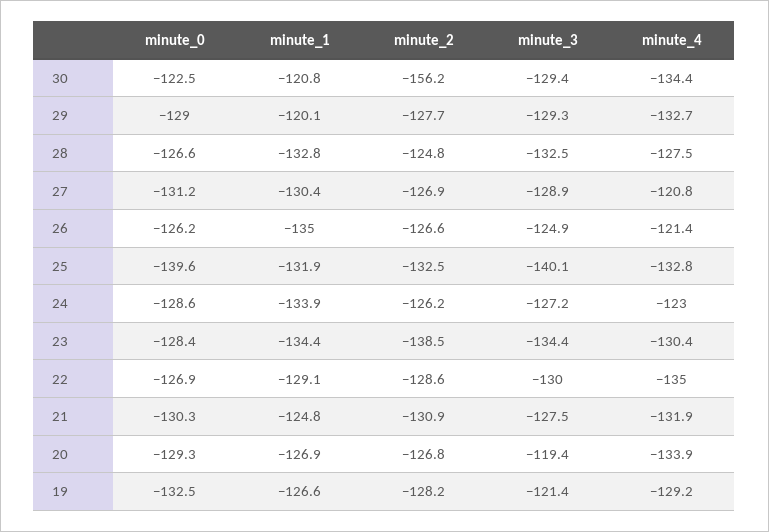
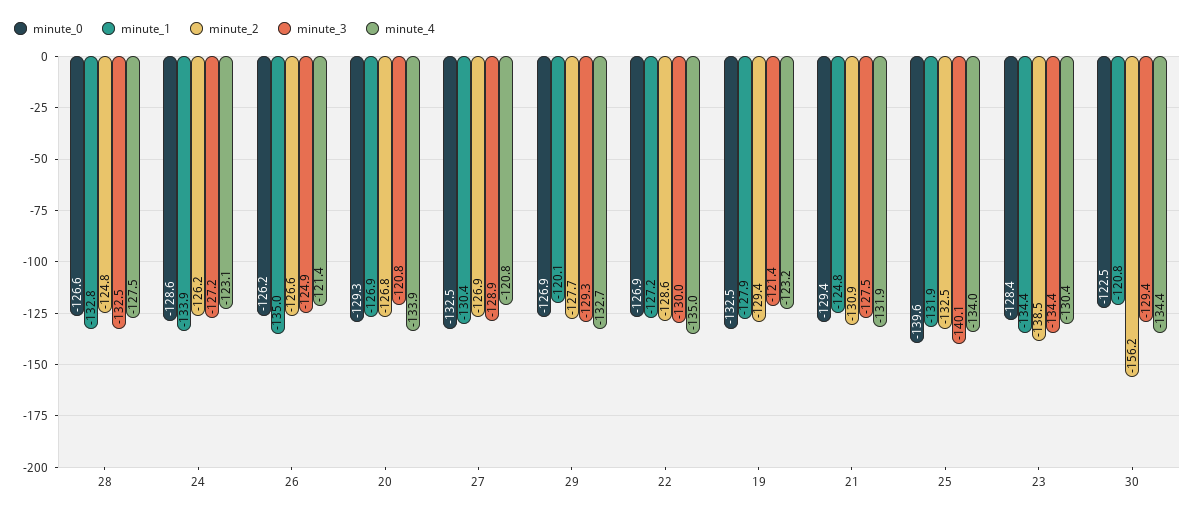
  {
    "minute_0": {
      "30": -122.5,
-     "29": -129,
+     "29": -126.9,
      "28": -126.6,
-     "27": -131.2,
+     "27": -132.5,
      "26": -126.2,
      "25": -139.6,
      "24": -128.6,
      "23": -128.4,
      "22": -126.9,
-     "21": -130.3,
+     "21": -129.4,
      "20": -129.3,
      "19": -132.5
    },
    "minute_1": {
      "30": -120.8,
      "29": -120.1,
      "28": -132.8,
      "27": -130.4,
      "26": -135,
      "25": -131.9,
      "24": -133.9,
      "23": -134.4,
-     "22": -129.1,
+     "22": -127.2,
      "21": -124.8,
      "20": -126.9,
-     "19": -126.6
+     "19": -127.9
    },
    "minute_2": {
      "30": -156.2,
      "29": -127.7,
      "28": -124.8,
      "27": -126.9,
      "26": -126.6,
      "25": -132.5,
      "24": -126.2,
      "23": -138.5,
      "22": -128.6,
      "21": -130.9,
      "20": -126.8,
-     "19": -128.2
+     "19": -129.4
    },
    "minute_3": {
      "30": -129.4,
      "29": -129.3,
      "28": -132.5,
      "27": -128.9,
      "26": -124.9,
      "25": -140.1,
      "24": -127.2,
      "23": -134.4,
      "22": -130,
      "21": -127.5,
-     "20": -119.4,
+     "20": -120.8,
      "19": -121.4
    },
    "minute_4": {
      "30": -134.4,
      "29": -132.7,
      "28": -127.5,
      "27": -120.8,
      "26": -121.4,
-     "25": -132.8,
+     "25": -134,
-     "24": -123,
+     "24": -123.1,
      "23": -130.4,
      "22": -135,
      "21": -131.9,
      "20": -133.9,
-     "19": -129.2
+     "19": -123.2
    }
  }

